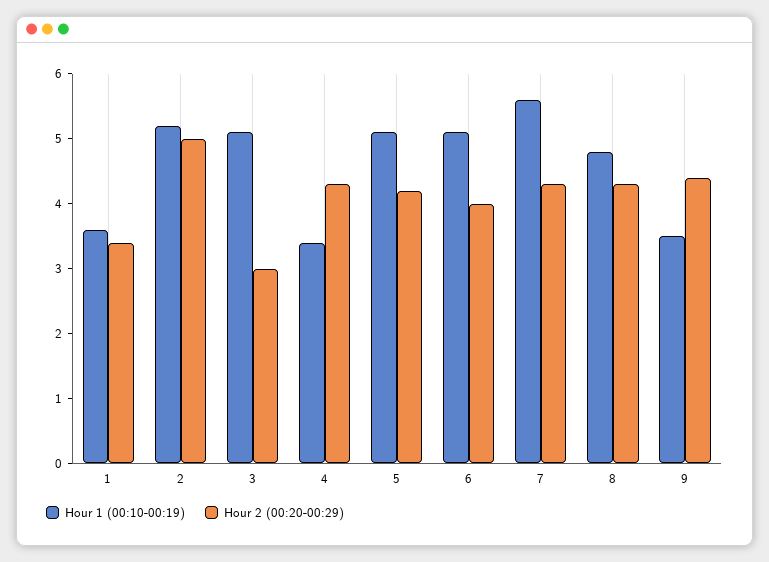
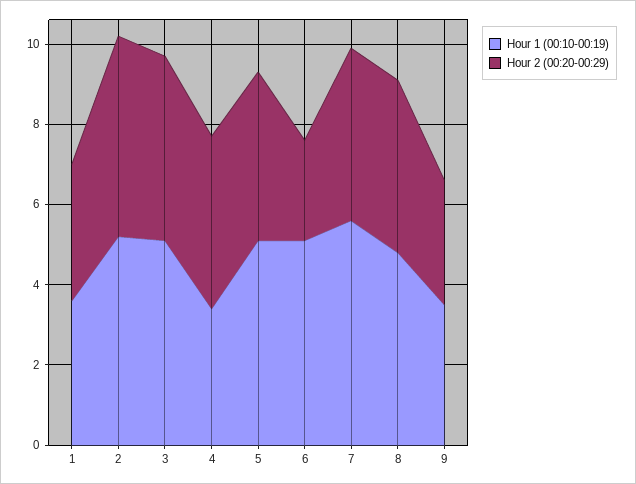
  {
    "Hour 1 (00:10-00:19)": {
      "1": 3.5,
      "2": 5,
      "3": 5,
      "4": 3.5,
      "5": 5,
      "6": 5,
      "7": 5.5,
      "8": 5,
      "9": 3.5
    },
    "Hour 2 (00:20-00:29)": {
      "1": 3.5,
      "2": 5,
-     "3": 3,
+     "3": 4.5,
      "4": 4.5,
      "5": 4,
-     "6": 4,
+     "6": 2.5,
      "7": 4.5,
      "8": 4.5,
-     "9": 4.5
+     "9": 3
    }
  }

